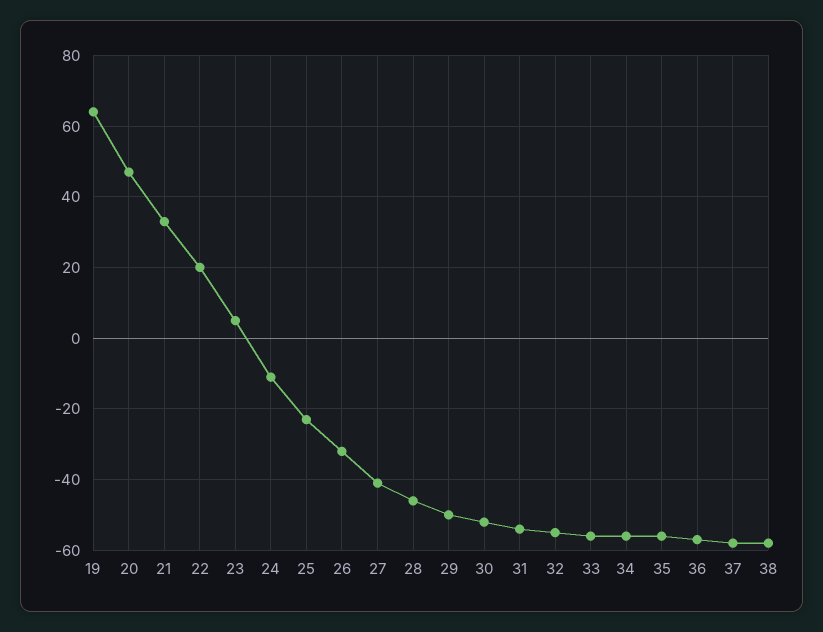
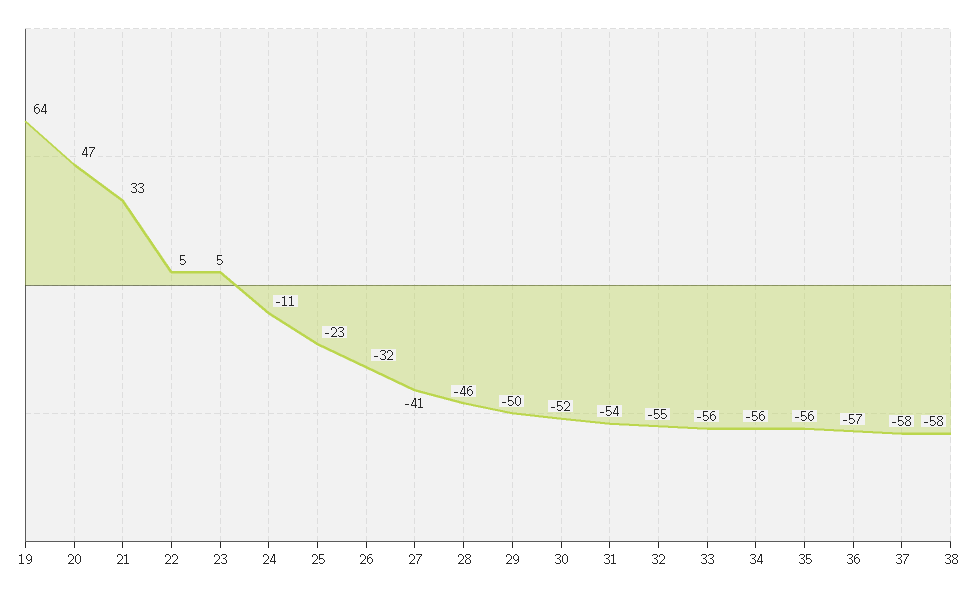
  {
    "19": 64,
    "20": 47,
    "21": 33,
-   "22": 20,
+   "22": 5,
    "23": 5,
    "24": -11,
    "25": -23,
    "26": -32,
    "27": -41,
    "28": -46,
    "29": -50,
    "30": -52,
    "31": -54,
    "32": -55,
    "33": -56,
    "34": -56,
    "35": -56,
    "36": -57,
    "37": -58,
    "38": -58
  }

